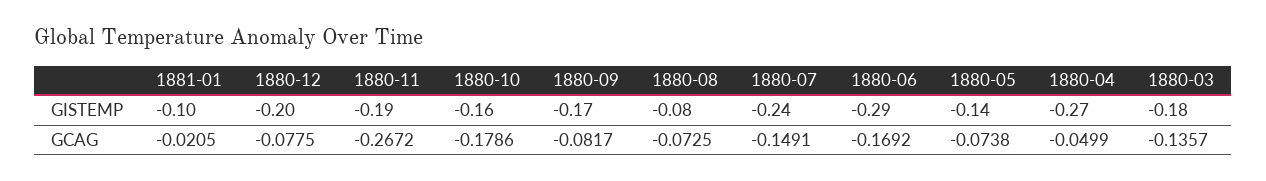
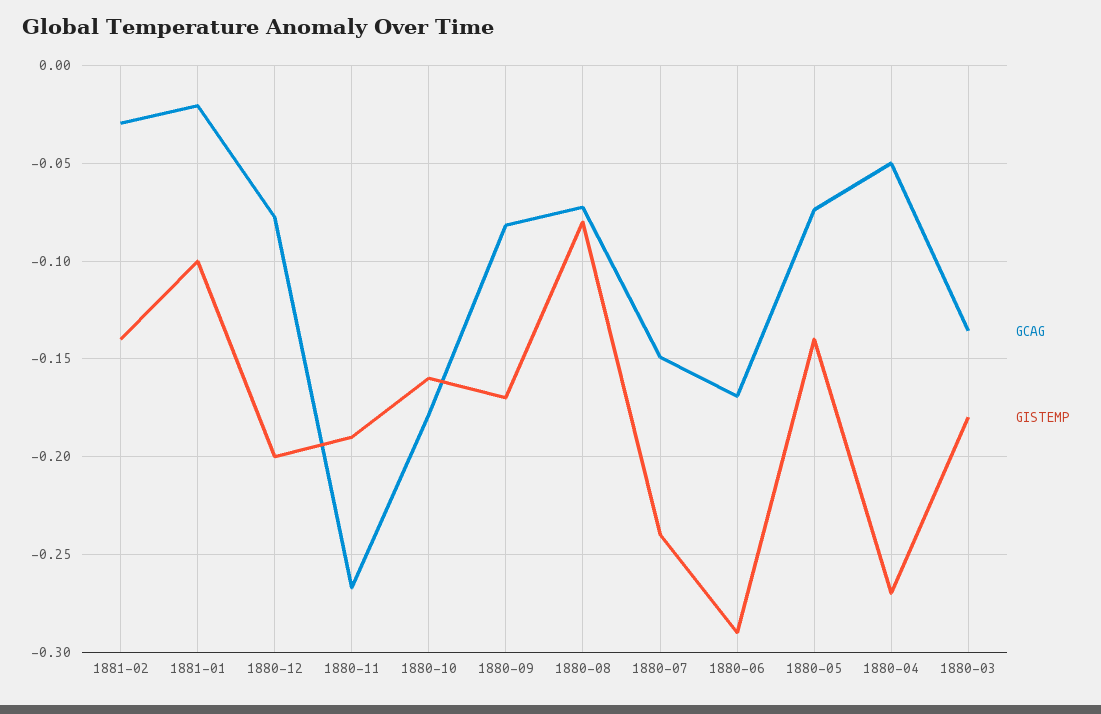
  {
    "GISTEMP": {
      "1881-01": -0.1,
      "1880-12": -0.2,
      "1880-11": -0.19,
      "1880-10": -0.16,
      "1880-09": -0.17,
      "1880-08": -0.08,
      "1880-07": -0.24,
      "1880-06": -0.29,
      "1880-05": -0.14,
      "1880-04": -0.27,
-     "1880-03": -0.18
+     "1880-03": -0.18,
+     "1881-02": -0.14
    },
    "GCAG": {
      "1881-01": -0.0205,
      "1880-12": -0.0775,
      "1880-11": -0.2672,
      "1880-10": -0.1786,
      "1880-09": -0.0817,
      "1880-08": -0.0725,
      "1880-07": -0.1491,
      "1880-06": -0.1692,
      "1880-05": -0.0738,
      "1880-04": -0.0499,
-     "1880-03": -0.1357
+     "1880-03": -0.1357,
+     "1881-02": -0.03
    }
  }

